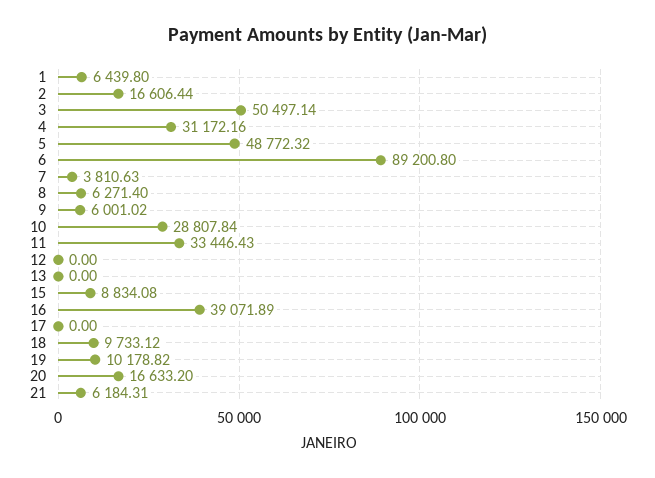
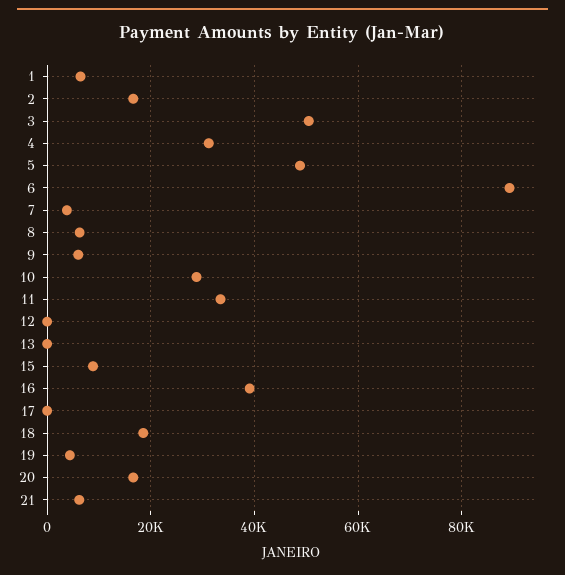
  {
    "1": 6439.8,
    "2": 16606.44,
    "3": 50497.14,
    "4": 31172.16,
    "5": 48772.32,
    "6": 89200.8,
    "7": 3810.63,
    "8": 6271.4,
    "9": 6001.02,
    "10": 28807.84,
    "11": 33446.43,
    "12": 0,
    "13": 0,
    "15": 8834.08,
    "16": 39071.89,
    "17": 0,
-   "18": 9733.12,
+   "18": 18000,
-   "19": 10178.82,
+   "19": 4000,
    "20": 16633.2,
    "21": 6184.31
  }

